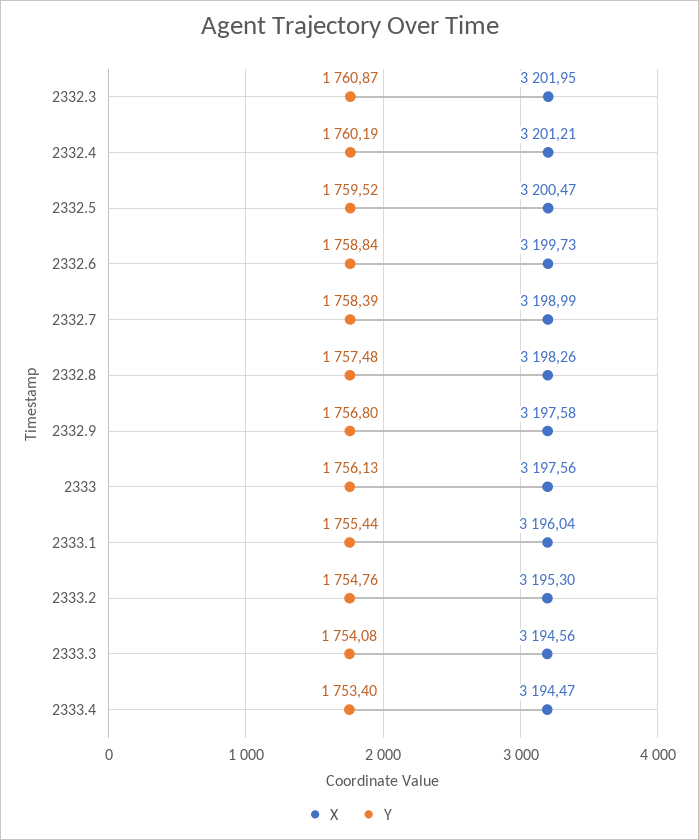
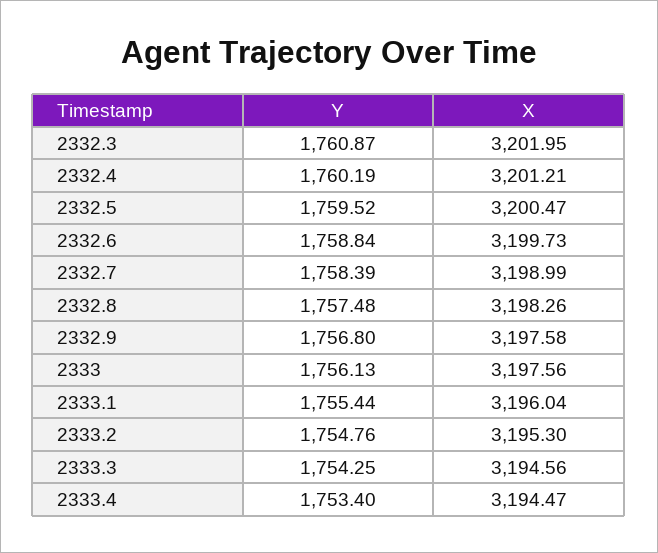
  {
    "X": {
      "2332.3": 3201.95,
      "2332.4": 3201.21,
      "2332.5": 3200.47,
      "2332.6": 3199.73,
      "2332.7": 3198.99,
      "2332.8": 3198.26,
      "2332.9": 3197.58,
      "2333": 3197.56,
      "2333.1": 3196.04,
      "2333.2": 3195.3,
      "2333.3": 3194.56,
      "2333.4": 3194.47
    },
    "Y": {
      "2332.3": 1760.87,
      "2332.4": 1760.19,
      "2332.5": 1759.52,
      "2332.6": 1758.84,
      "2332.7": 1758.39,
      "2332.8": 1757.48,
      "2332.9": 1756.8,
      "2333": 1756.13,
      "2333.1": 1755.44,
      "2333.2": 1754.76,
-     "2333.3": 1754.08,
+     "2333.3": 1754.25,
      "2333.4": 1753.4
    }
  }

